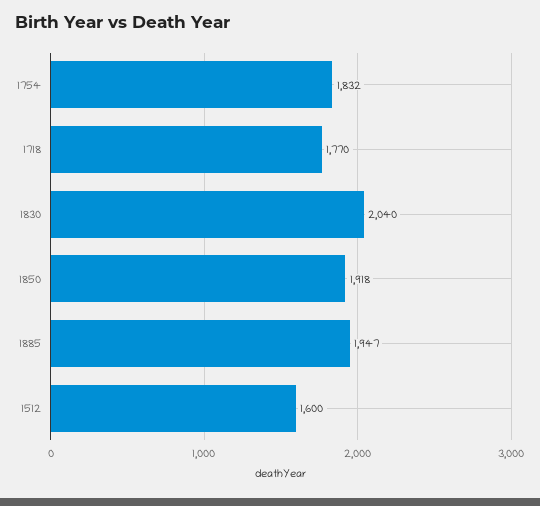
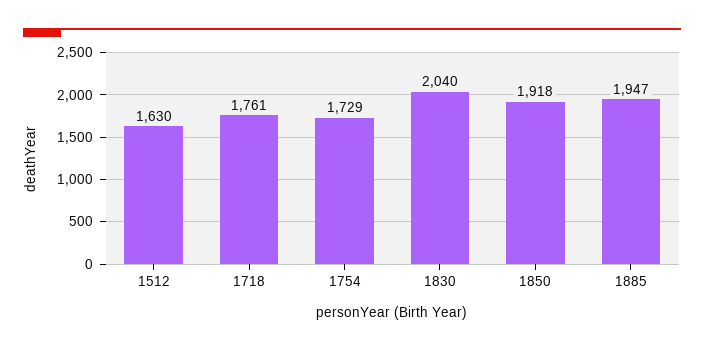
  {
-   "1754": 1832,
+   "1754": 1729,
-   "1718": 1770,
+   "1718": 1761,
    "1830": 2040,
    "1850": 1918,
    "1885": 1947,
-   "1512": 1600
+   "1512": 1630
  }

